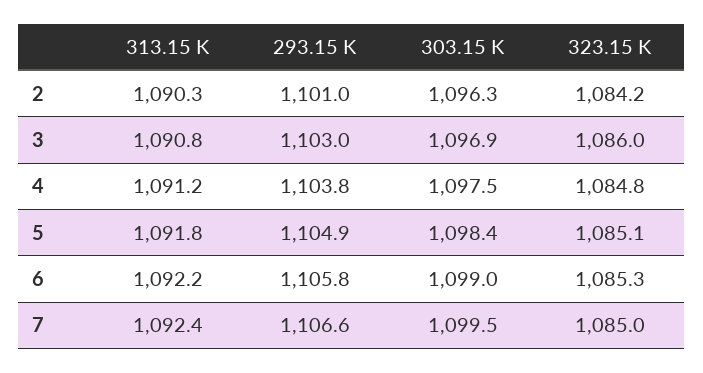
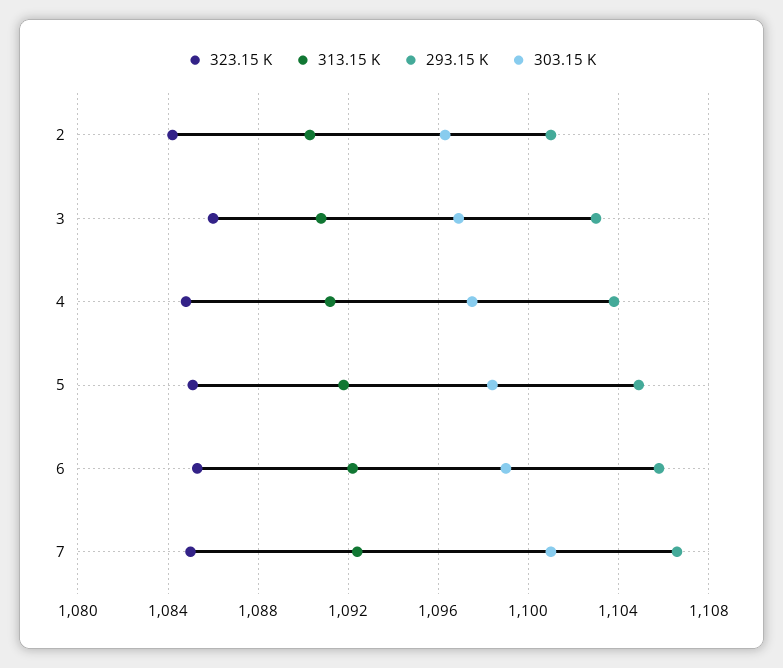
  {
    "313.15 K": {
      "2": 1090.3,
      "3": 1090.8,
      "4": 1091.2,
      "5": 1091.8,
      "6": 1092.2,
      "7": 1092.4
    },
    "293.15 K": {
      "2": 1101,
      "3": 1103,
      "4": 1103.8,
      "5": 1104.9,
      "6": 1105.8,
      "7": 1106.6
    },
    "303.15 K": {
      "2": 1096.3,
      "3": 1096.9,
      "4": 1097.5,
      "5": 1098.4,
      "6": 1099,
-     "7": 1099.5
+     "7": 1101
    },
    "323.15 K": {
      "2": 1084.2,
      "3": 1086,
      "4": 1084.8,
      "5": 1085.1,
      "6": 1085.3,
      "7": 1085
    }
  }

